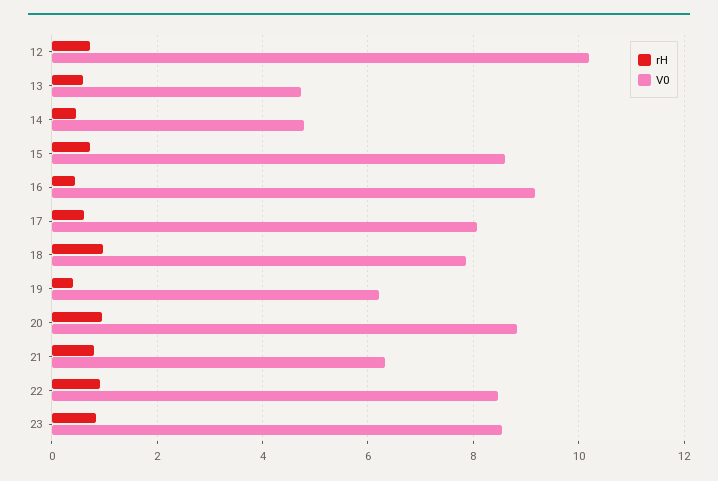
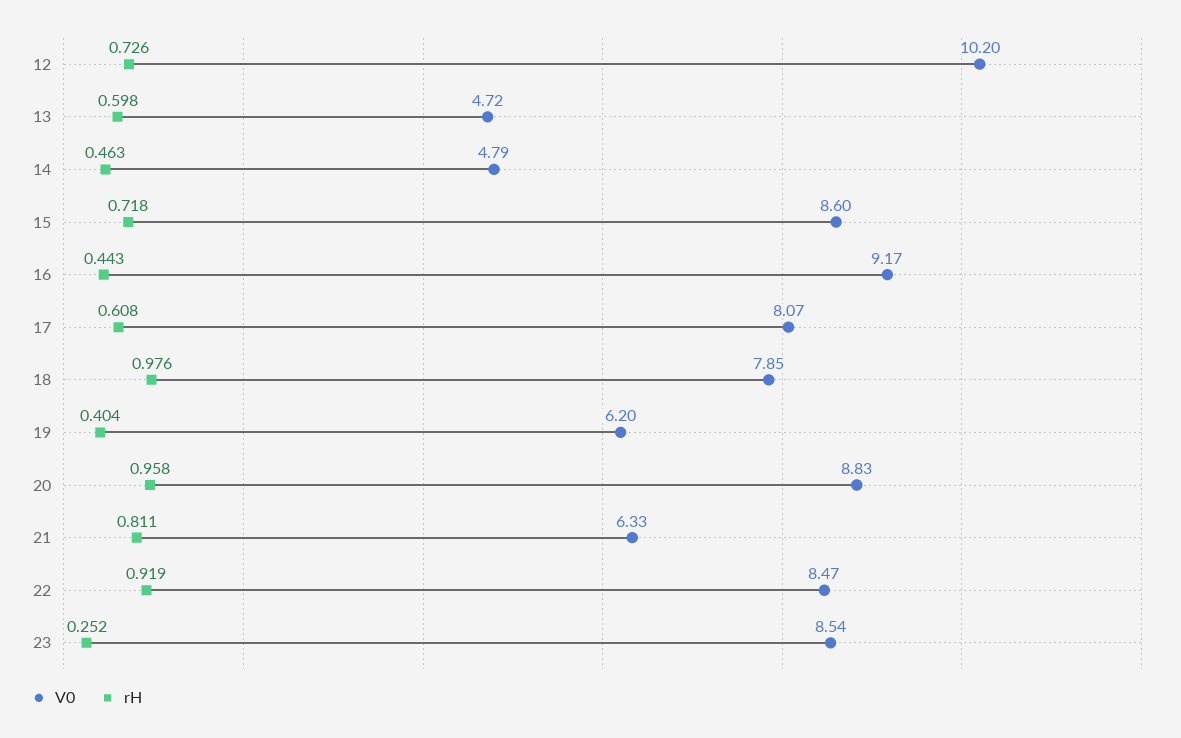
  {
    "rH": {
      "12": 0.726,
      "13": 0.598,
      "14": 0.463,
      "15": 0.718,
      "16": 0.443,
      "17": 0.608,
      "18": 0.976,
      "19": 0.404,
      "20": 0.958,
      "21": 0.811,
      "22": 0.919,
-     "23": 0.8
+     "23": 0.252
    },
    "V0": {
      "12": 10.2,
      "13": 4.72,
      "14": 4.79,
      "15": 8.6,
      "16": 9.17,
      "17": 8.07,
      "18": 7.85,
      "19": 6.2,
      "20": 8.83,
      "21": 6.33,
      "22": 8.47,
      "23": 8.54
    }
  }

